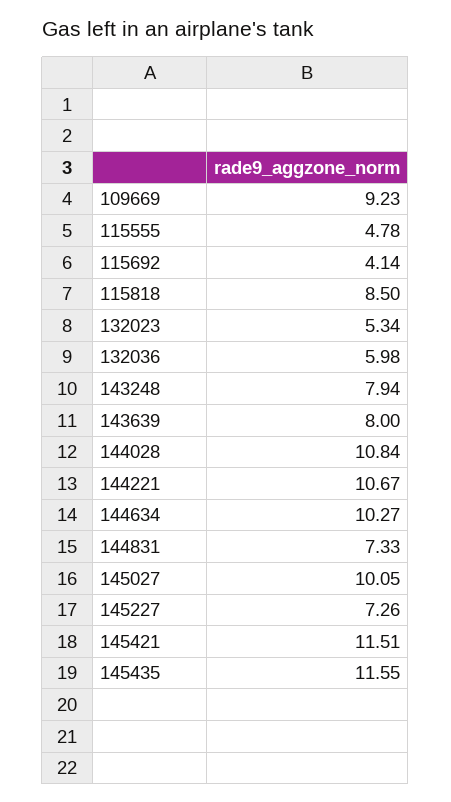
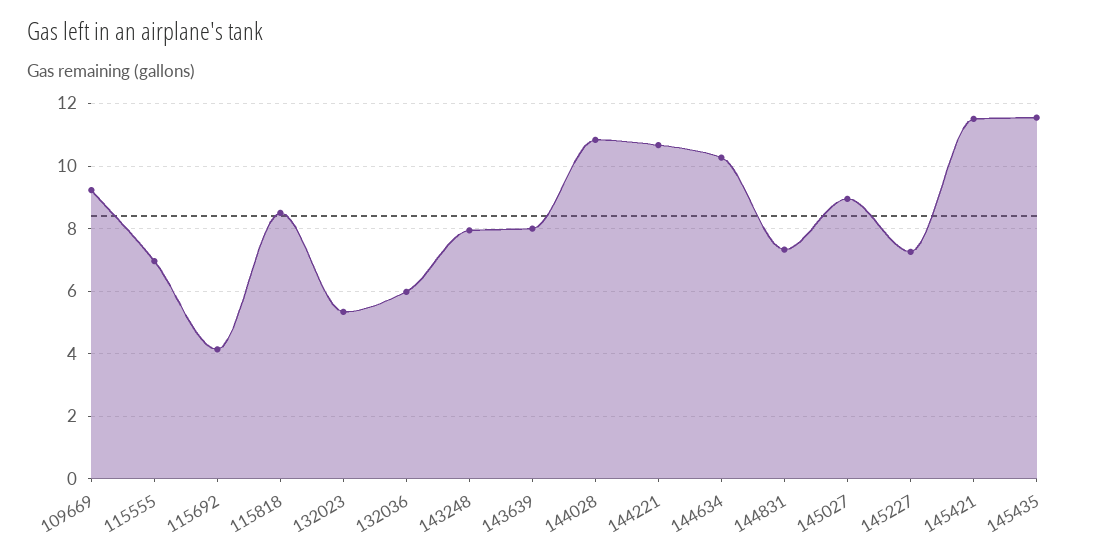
  {
    "109669": 9.23,
-   "115555": 4.78,
+   "115555": 7,
    "115692": 4.14,
    "115818": 8.5,
    "132023": 5.34,
    "132036": 5.98,
    "143248": 7.94,
    "143639": 8,
    "144028": 10.84,
    "144221": 10.67,
    "144634": 10.27,
    "144831": 7.33,
-   "145027": 10.05,
+   "145027": 9,
    "145227": 7.26,
    "145421": 11.51,
    "145435": 11.55
  }

